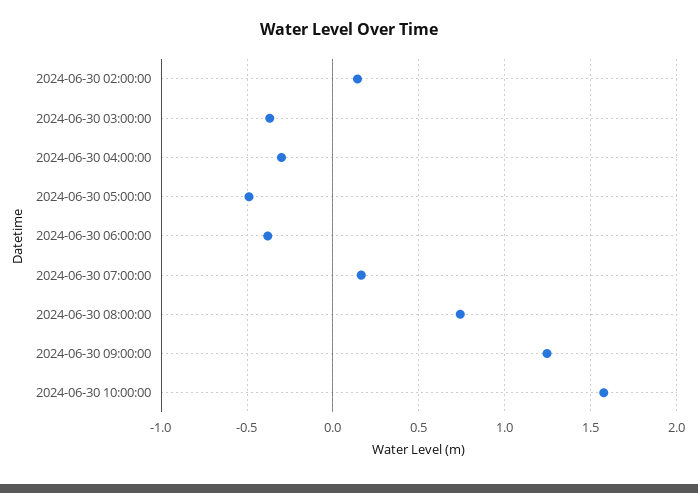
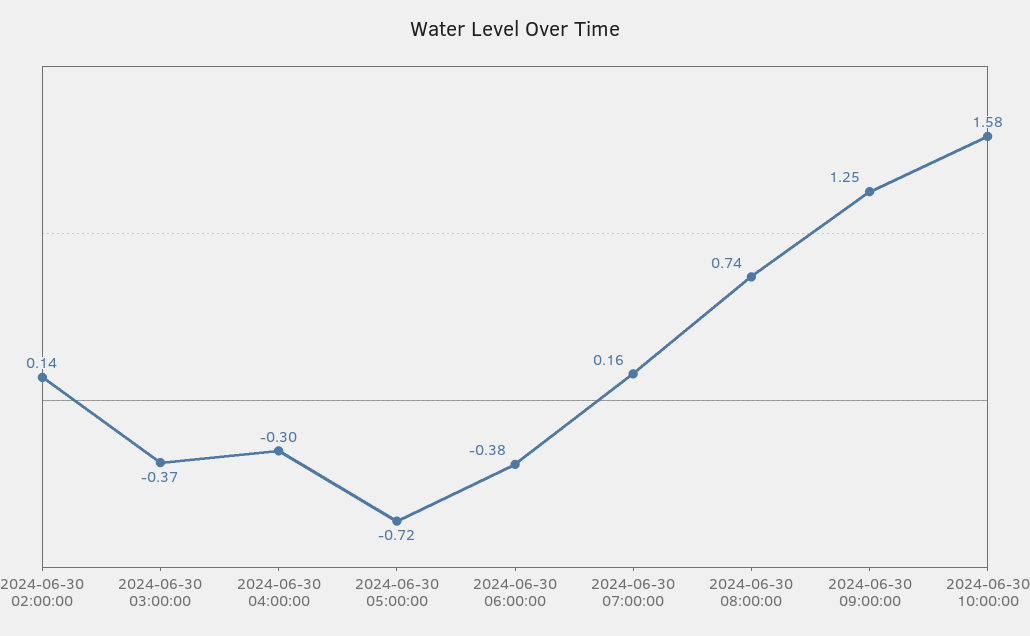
  {
    "2024-06-30 02:00:00": 0.14,
    "2024-06-30 03:00:00": -0.37,
    "2024-06-30 04:00:00": -0.3,
-   "2024-06-30 05:00:00": -0.5,
+   "2024-06-30 05:00:00": -0.72,
    "2024-06-30 06:00:00": -0.38,
    "2024-06-30 07:00:00": 0.16,
    "2024-06-30 08:00:00": 0.74,
    "2024-06-30 09:00:00": 1.25,
    "2024-06-30 10:00:00": 1.58
  }

